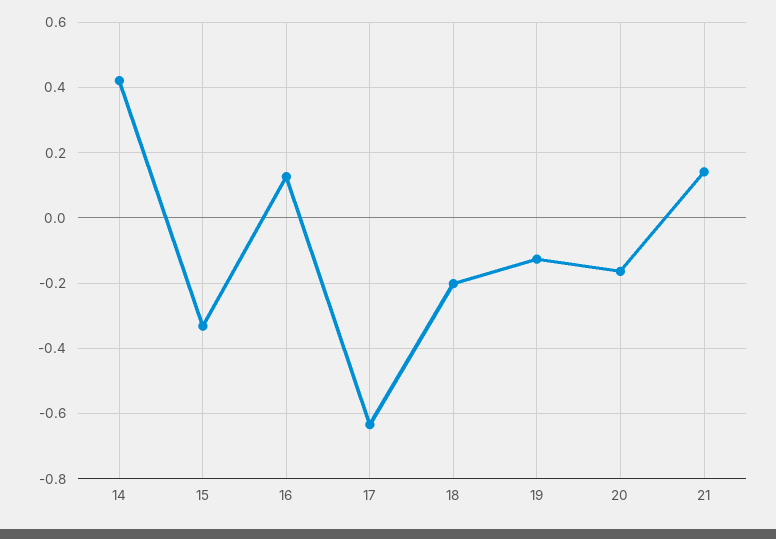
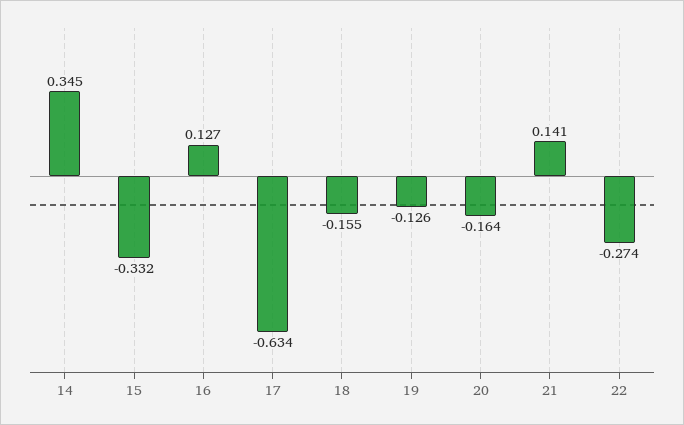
  {
-   "14": 0.42,
+   "14": 0.345,
    "15": -0.332,
    "16": 0.127,
    "17": -0.634,
-   "18": -0.2,
+   "18": -0.155,
    "19": -0.126,
    "20": -0.164,
-   "21": 0.141
+   "21": 0.141,
+   "22": -0.274
  }

